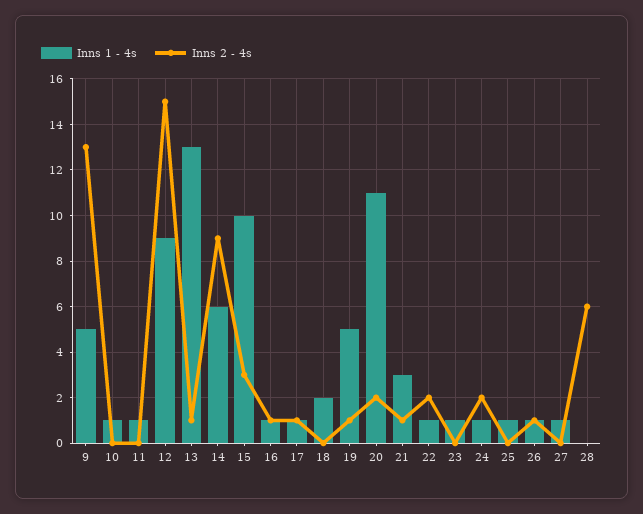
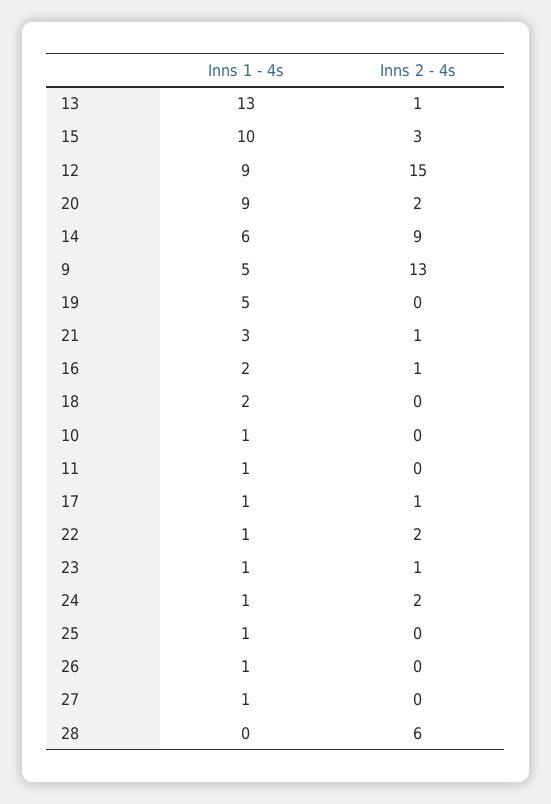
  {
    "Inns 1 - 4s": {
      "9": 5,
      "10": 1,
      "11": 1,
      "12": 9,
      "13": 13,
      "14": 6,
      "15": 10,
-     "16": 1,
+     "16": 2,
      "17": 1,
      "18": 2,
      "19": 5,
-     "20": 11,
+     "20": 9,
      "21": 3,
      "22": 1,
      "23": 1,
      "24": 1,
      "25": 1,
      "26": 1,
      "27": 1,
      "28": 0
    },
    "Inns 2 - 4s": {
      "9": 13,
      "10": 0,
      "11": 0,
      "12": 15,
      "13": 1,
      "14": 9,
      "15": 3,
      "16": 1,
      "17": 1,
      "18": 0,
-     "19": 1,
+     "19": 0,
      "20": 2,
      "21": 1,
      "22": 2,
-     "23": 0,
+     "23": 1,
      "24": 2,
      "25": 0,
-     "26": 1,
+     "26": 0,
      "27": 0,
      "28": 6
    }
  }

